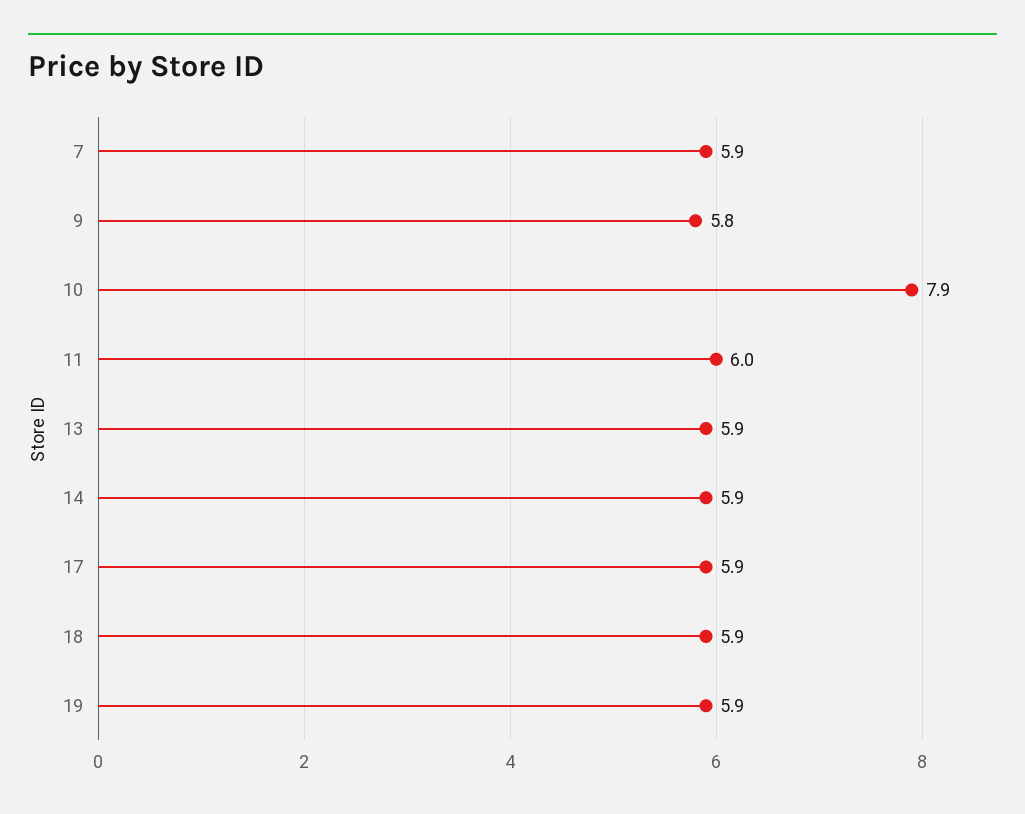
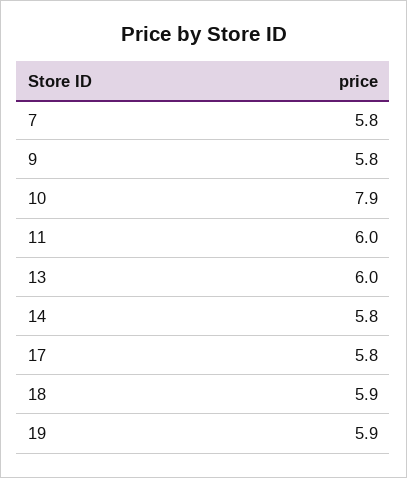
  {
-   "7": 5.9,
+   "7": 5.8,
    "9": 5.8,
    "10": 7.9,
    "11": 6,
-   "13": 5.9,
+   "13": 6,
-   "14": 5.9,
+   "14": 5.8,
-   "17": 5.9,
+   "17": 5.8,
    "18": 5.9,
    "19": 5.9
  }

